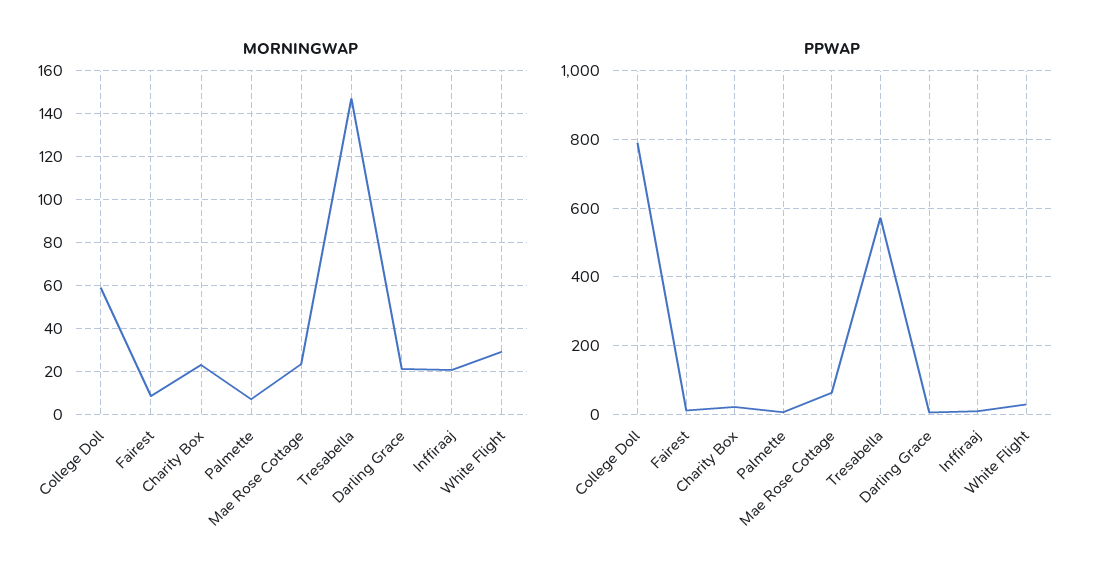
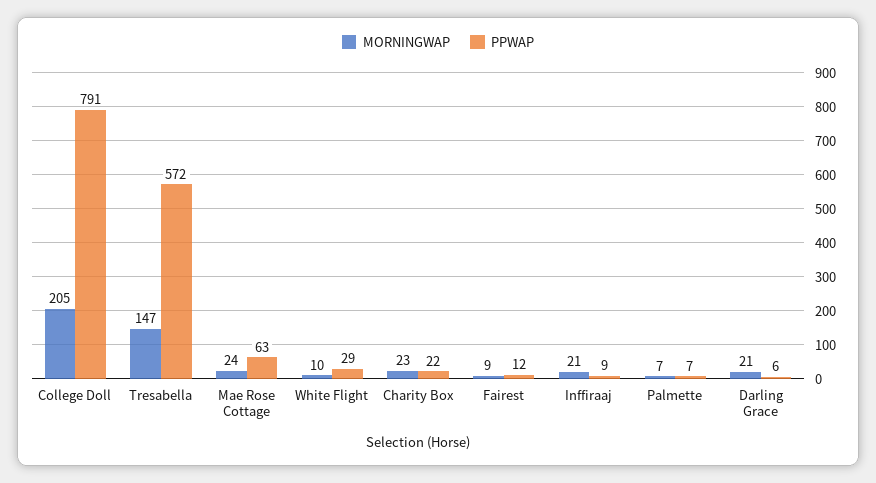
  {
    "MORNINGWAP": {
-     "College Doll": 60,
+     "College Doll": 205,
      "Fairest": 9,
      "Charity Box": 23,
      "Palmette": 7,
      "Mae Rose Cottage": 24,
      "Tresabella": 147,
      "Darling Grace": 21,
      "Inffiraaj": 21,
-     "White Flight": 30
+     "White Flight": 10
    },
    "PPWAP": {
      "College Doll": 791,
      "Fairest": 12,
      "Charity Box": 22,
      "Palmette": 7,
      "Mae Rose Cottage": 63,
      "Tresabella": 572,
      "Darling Grace": 6,
      "Inffiraaj": 9,
      "White Flight": 29
    }
  }

